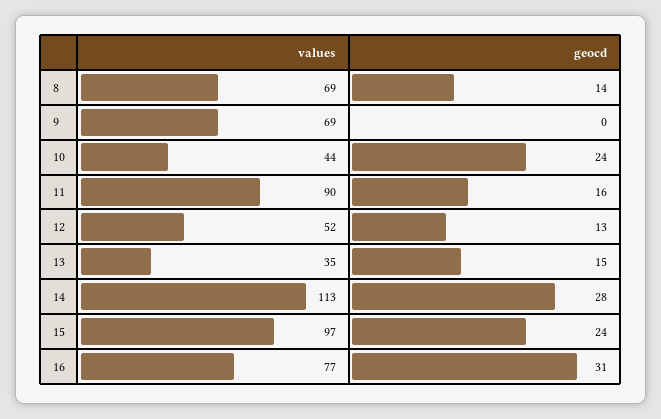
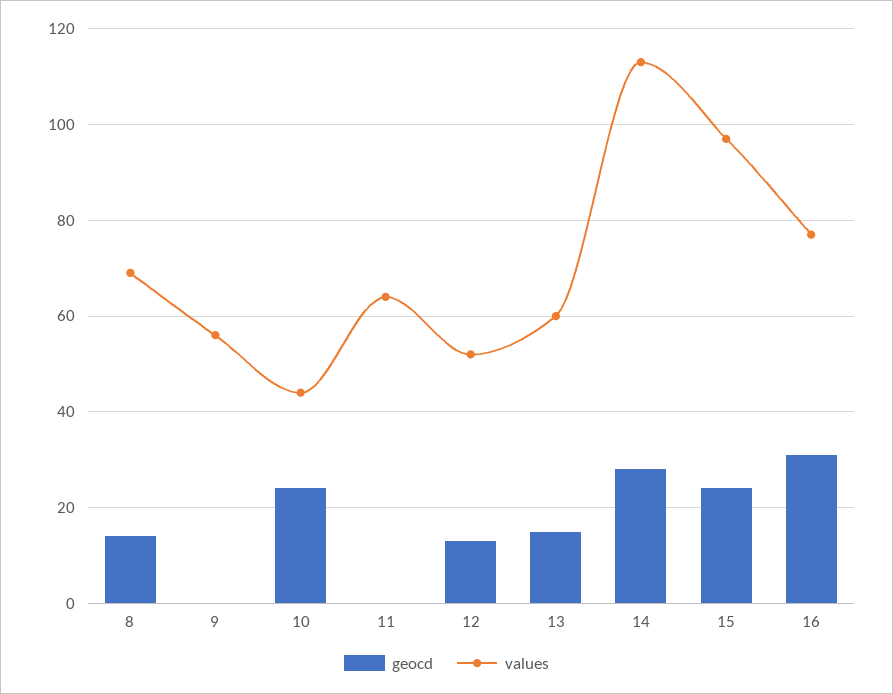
  {
    "values": {
      "8": 69,
-     "9": 69,
+     "9": 55,
      "10": 44,
-     "11": 90,
+     "11": 65,
      "12": 52,
-     "13": 35,
+     "13": 60,
      "14": 113,
      "15": 97,
      "16": 77
    },
    "geocd": {
      "8": 14,
      "9": 0,
      "10": 24,
-     "11": 16,
+     "11": 0,
      "12": 13,
      "13": 15,
      "14": 28,
      "15": 24,
      "16": 31
    }
  }

